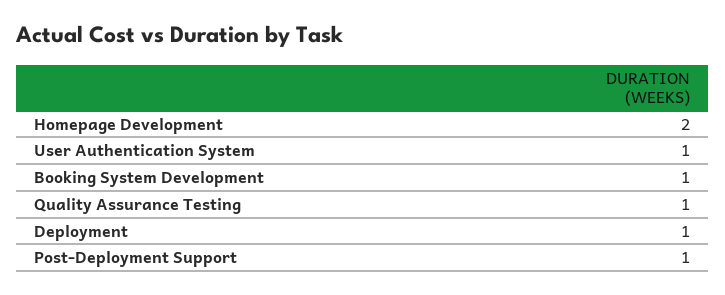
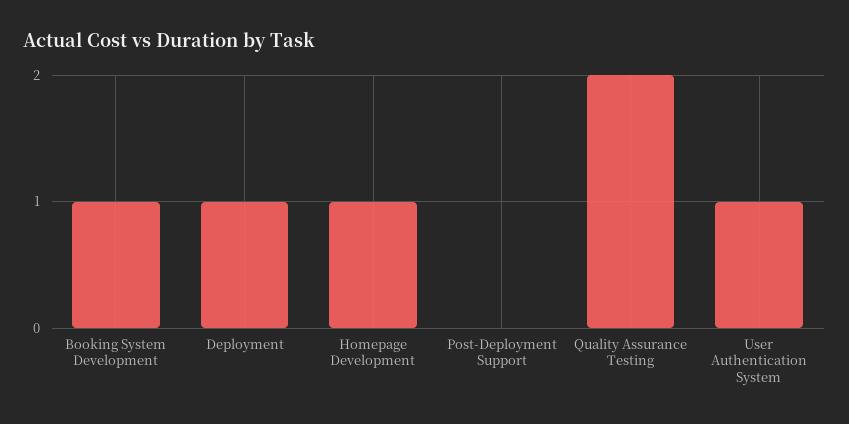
  {
-   "Homepage Development": 2,
+   "Homepage Development": 1,
    "User Authentication System": 1,
    "Booking System Development": 1,
-   "Quality Assurance Testing": 1,
+   "Quality Assurance Testing": 2,
    "Deployment": 1,
-   "Post-Deployment Support": 1
+   "Post-Deployment Support": 0
  }

